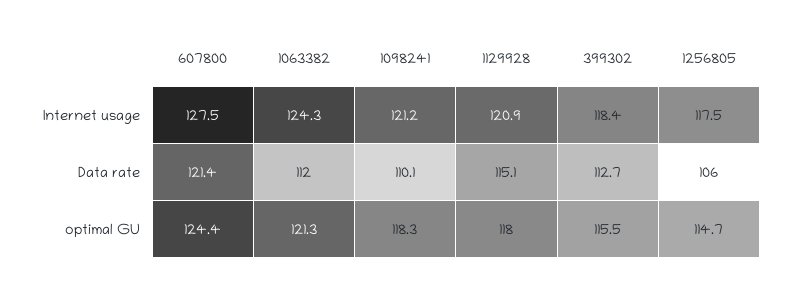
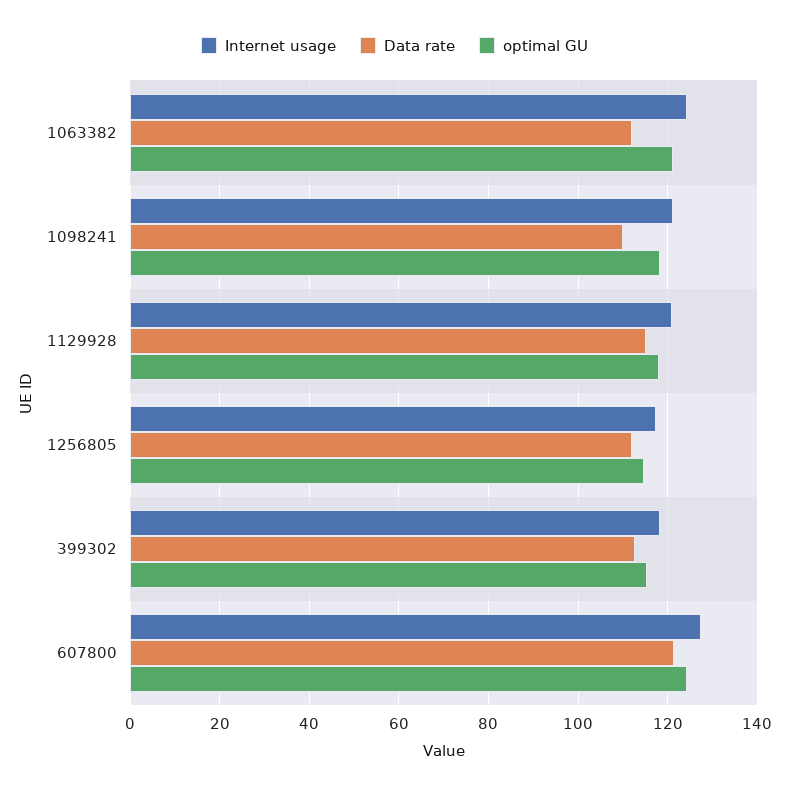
  {
    "Internet usage": {
      "607800": 127.5,
      "1063382": 124.3,
      "1098241": 121.2,
      "1129928": 120.9,
      "399302": 118.4,
      "1256805": 117.5
    },
    "Data rate": {
      "607800": 121.4,
      "1063382": 112,
      "1098241": 110.1,
      "1129928": 115.1,
      "399302": 112.7,
-     "1256805": 106
+     "1256805": 112
    },
    "optimal GU": {
      "607800": 124.4,
      "1063382": 121.3,
      "1098241": 118.3,
      "1129928": 118,
      "399302": 115.5,
      "1256805": 114.7
    }
  }

